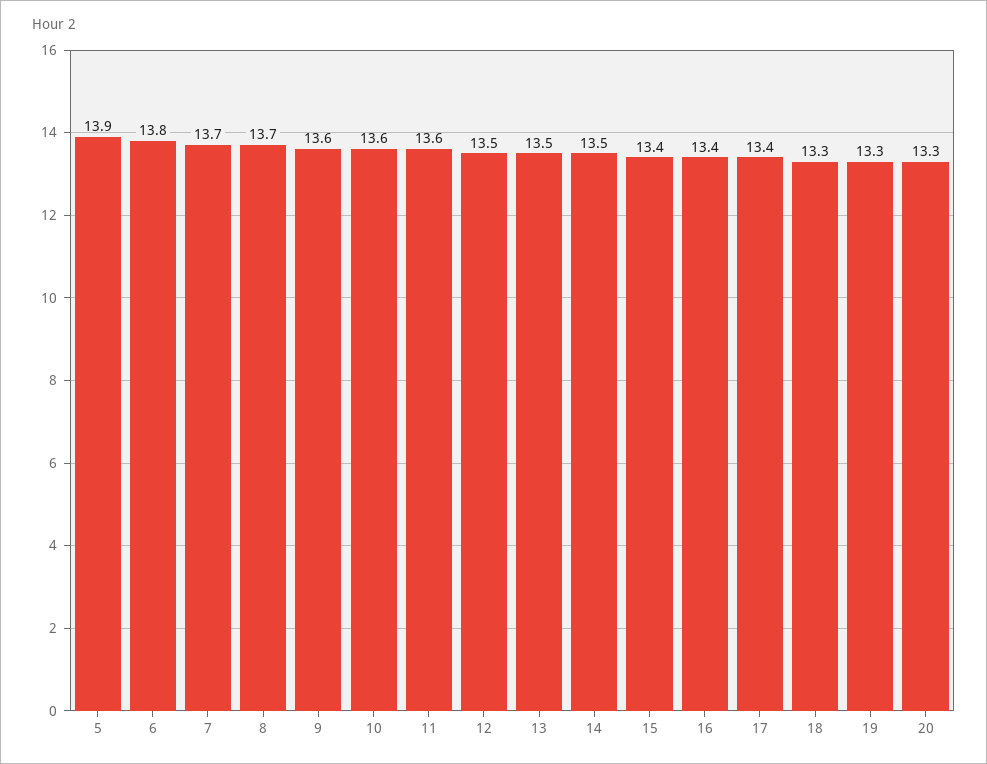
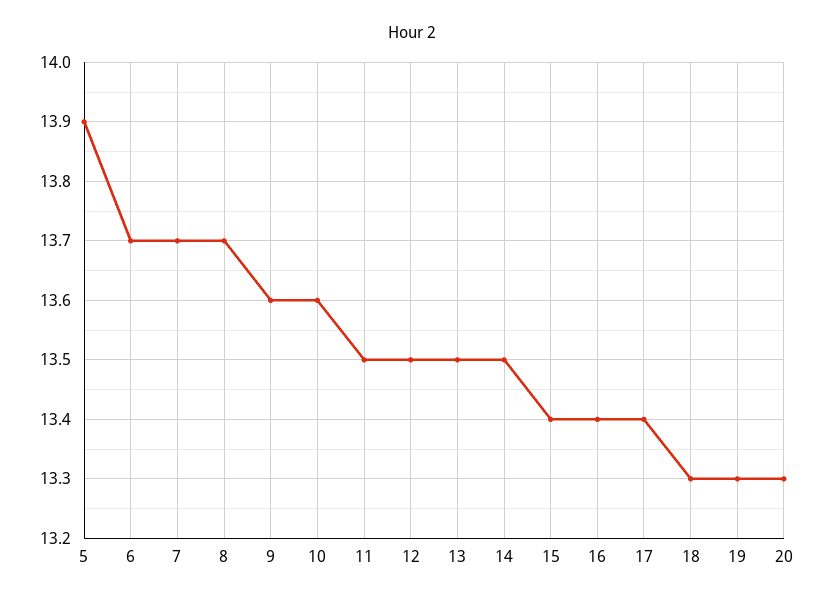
  {
    "5": 13.9,
-   "6": 13.8,
+   "6": 13.7,
    "7": 13.7,
    "8": 13.7,
    "9": 13.6,
    "10": 13.6,
-   "11": 13.6,
+   "11": 13.5,
    "12": 13.5,
    "13": 13.5,
    "14": 13.5,
    "15": 13.4,
    "16": 13.4,
    "17": 13.4,
    "18": 13.3,
    "19": 13.3,
    "20": 13.3
  }

